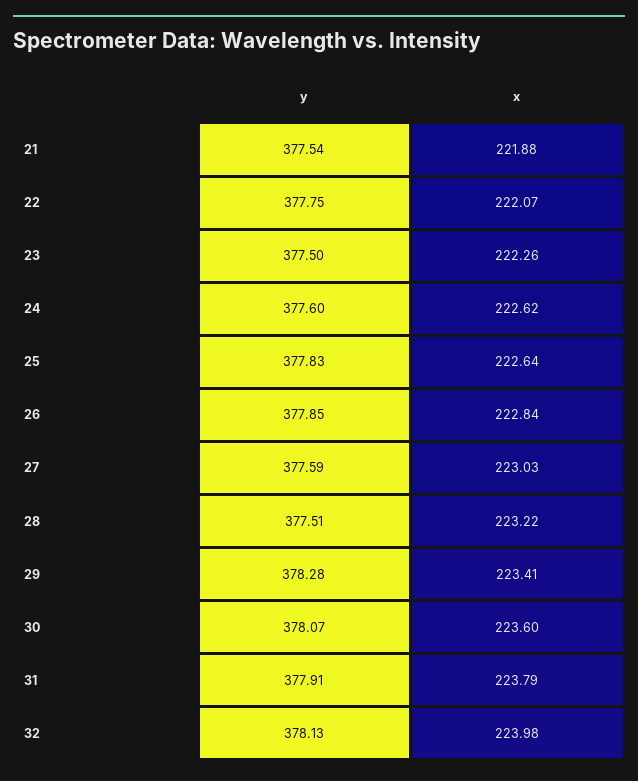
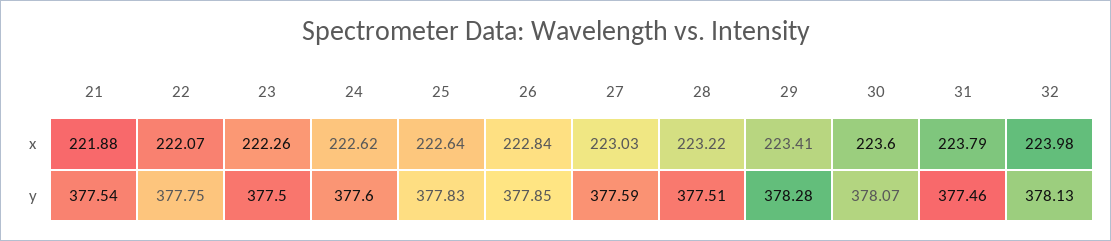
  {
    "y": {
      "21": 377.54,
      "22": 377.75,
      "23": 377.5,
      "24": 377.6,
      "25": 377.83,
      "26": 377.85,
      "27": 377.59,
      "28": 377.51,
      "29": 378.28,
      "30": 378.07,
-     "31": 377.91,
+     "31": 377.46,
      "32": 378.13
    },
    "x": {
      "21": 221.88,
      "22": 222.07,
      "23": 222.26,
      "24": 222.62,
      "25": 222.64,
      "26": 222.84,
      "27": 223.03,
      "28": 223.22,
      "29": 223.41,
      "30": 223.6,
      "31": 223.79,
      "32": 223.98
    }
  }

